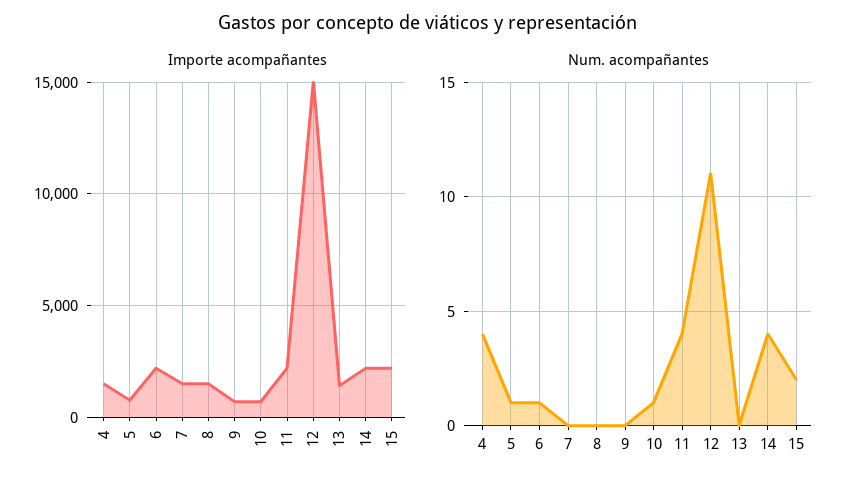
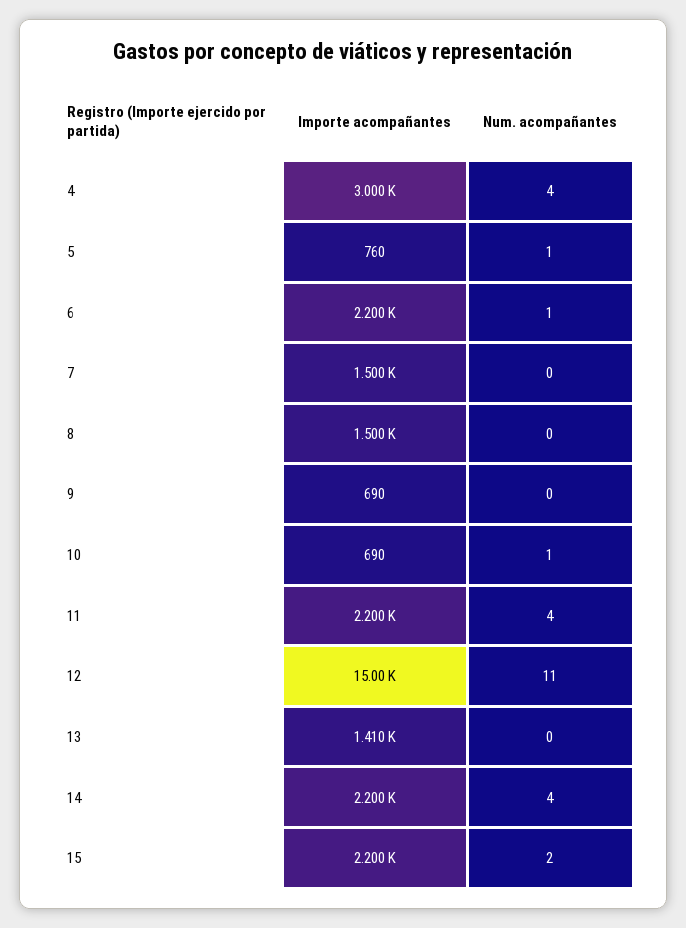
  {
    "Importe acompañantes": {
-     "4": 1500,
+     "4": 3000,
      "5": 760,
      "6": 2200,
      "7": 1500,
      "8": 1500,
      "9": 690,
      "10": 690,
      "11": 2200,
      "12": 15000,
      "13": 1410,
      "14": 2200,
      "15": 2200
    },
    "Num. acompañantes": {
      "4": 4,
      "5": 1,
      "6": 1,
      "7": 0,
      "8": 0,
      "9": 0,
      "10": 1,
      "11": 4,
      "12": 11,
      "13": 0,
      "14": 4,
      "15": 2
    }
  }

